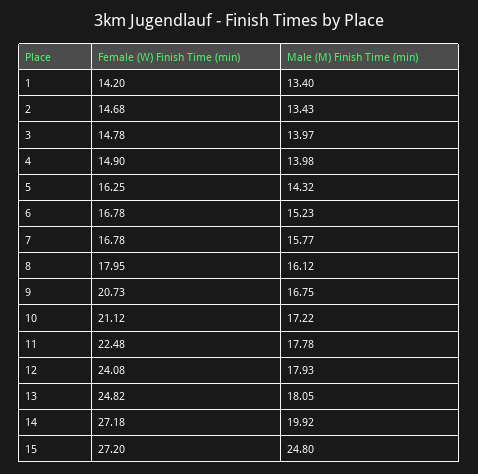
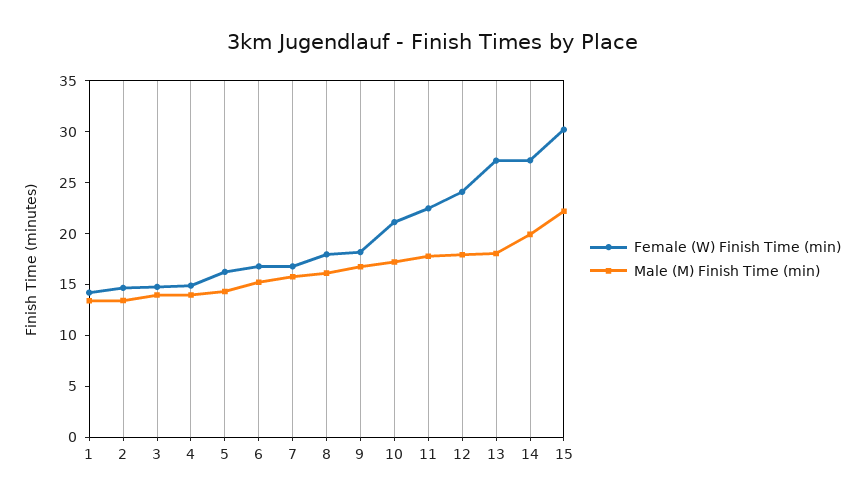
  {
    "Female (W) Finish Time (min)": {
      "1": 14.2,
      "2": 14.68,
      "3": 14.78,
      "4": 14.9,
      "5": 16.25,
      "6": 16.78,
      "7": 16.78,
      "8": 17.95,
-     "9": 20.73,
+     "9": 18,
      "10": 21.12,
      "11": 22.48,
      "12": 24.08,
-     "13": 24.82,
+     "13": 27,
      "14": 27.18,
-     "15": 27.2
+     "15": 30
    },
    "Male (M) Finish Time (min)": {
      "1": 13.4,
      "2": 13.43,
      "3": 13.97,
      "4": 13.98,
      "5": 14.32,
      "6": 15.23,
      "7": 15.77,
      "8": 16.12,
      "9": 16.75,
      "10": 17.22,
      "11": 17.78,
      "12": 17.93,
      "13": 18.05,
      "14": 19.92,
-     "15": 24.8
+     "15": 22
    }
  }

